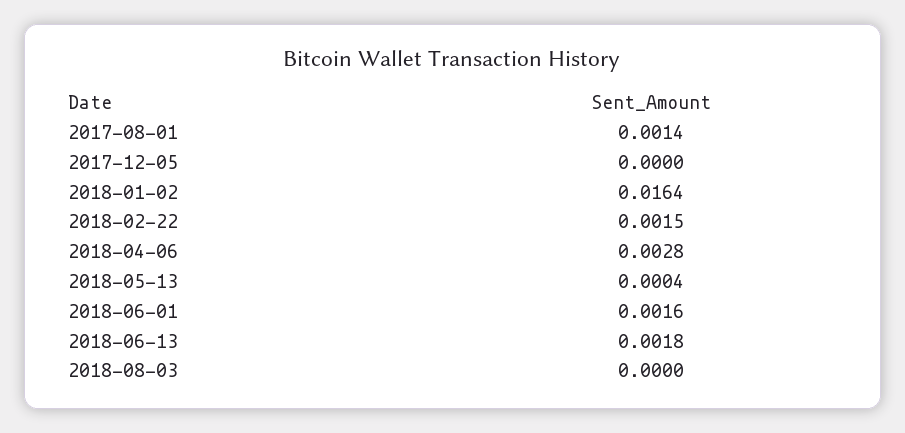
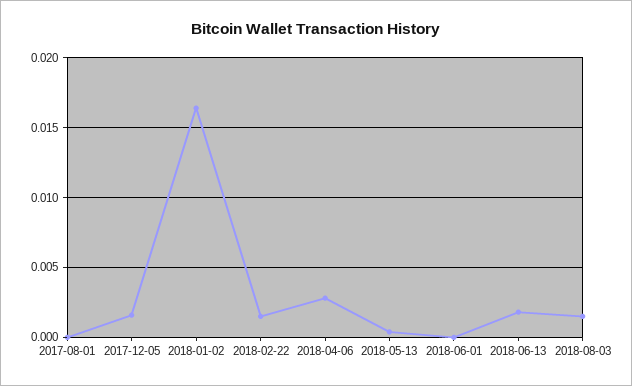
  {
-   "2017-08-01": 0.0014,
+   "2017-08-01": 0,
-   "2017-12-05": 0,
+   "2017-12-05": 0.0015,
    "2018-01-02": 0.0164,
    "2018-02-22": 0.0015,
    "2018-04-06": 0.0028,
    "2018-05-13": 0.0004,
-   "2018-06-01": 0.0016,
+   "2018-06-01": 0,
    "2018-06-13": 0.0018,
-   "2018-08-03": 0
+   "2018-08-03": 0.0015
  }

